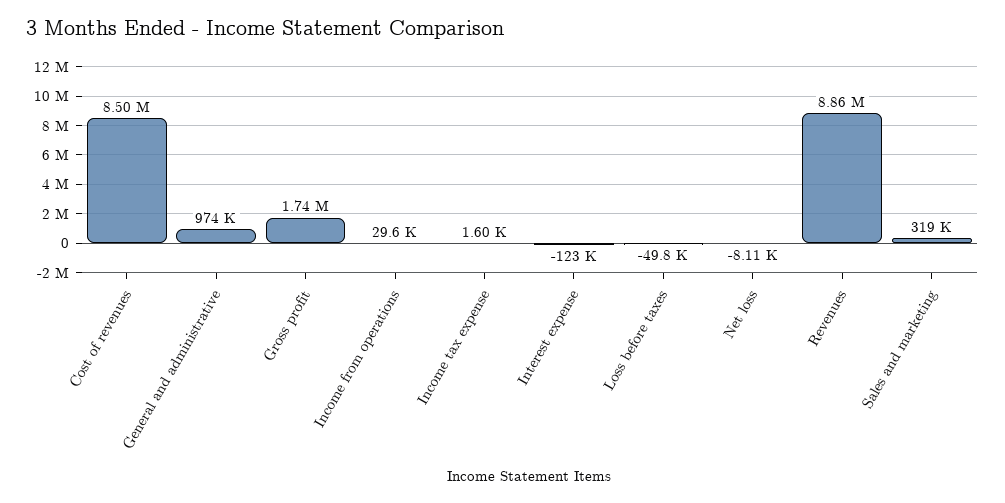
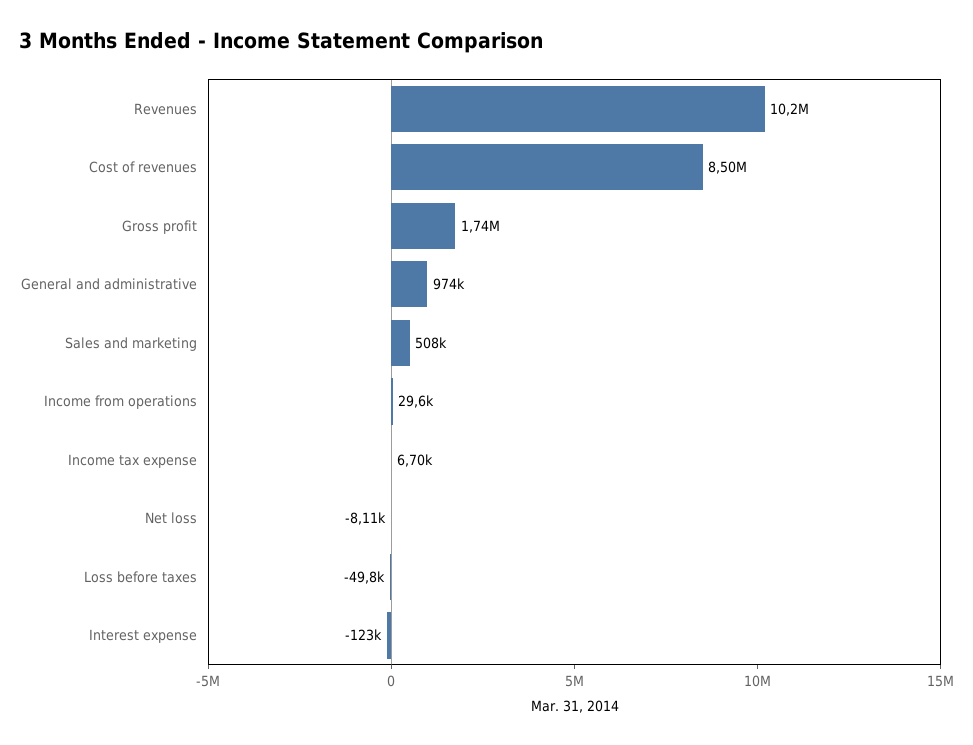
  {
    "Cost of revenues": 8500000,
    "General and administrative": 974000,
    "Gross profit": 1740000,
    "Income from operations": 29600,
-   "Income tax expense": 1600,
+   "Income tax expense": 6700,
    "Interest expense": -123000,
    "Loss before taxes": -49800,
    "Net loss": -8110,
-   "Revenues": 8860000,
+   "Revenues": 10200000,
-   "Sales and marketing": 319000
+   "Sales and marketing": 508000
  }

